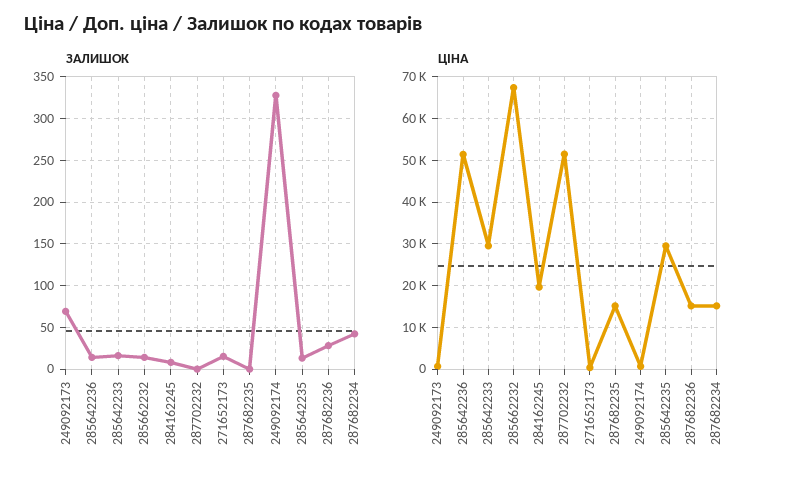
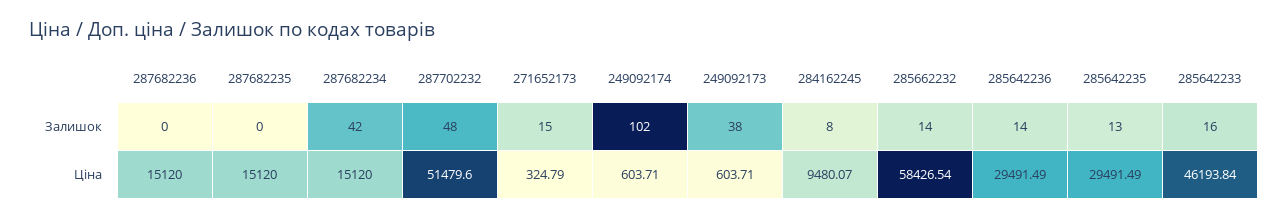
  {
    "ЗАЛИШОК": {
-     "249092173": 70,
+     "249092173": 38,
      "285642236": 14,
      "285642233": 16,
      "285662232": 14,
      "284162245": 8,
-     "287702232": 0,
+     "287702232": 48,
      "271652173": 15,
      "287682235": 0,
-     "249092174": 330,
+     "249092174": 102,
      "285642235": 13,
-     "287682236": 30,
+     "287682236": 0,
      "287682234": 42
    },
    "ЦІНА": {
      "249092173": 603.71,
-     "285642236": 52000,
+     "285642236": 29491.49,
-     "285642233": 30000,
+     "285642233": 46193.84,
-     "285662232": 68000,
+     "285662232": 58426.54,
-     "284162245": 20000,
+     "284162245": 9480.07,
      "287702232": 51479.6,
      "271652173": 324.79,
      "287682235": 15120,
      "249092174": 603.71,
      "285642235": 29491.49,
      "287682236": 15120,
      "287682234": 15120
    }
  }

